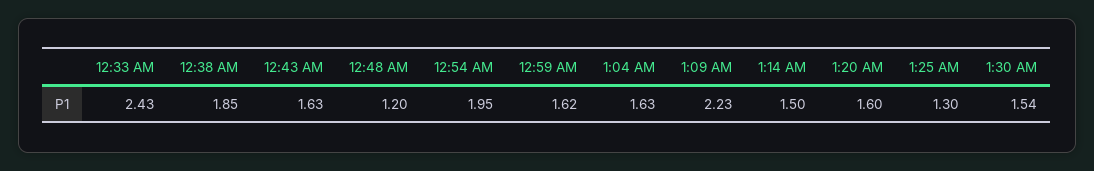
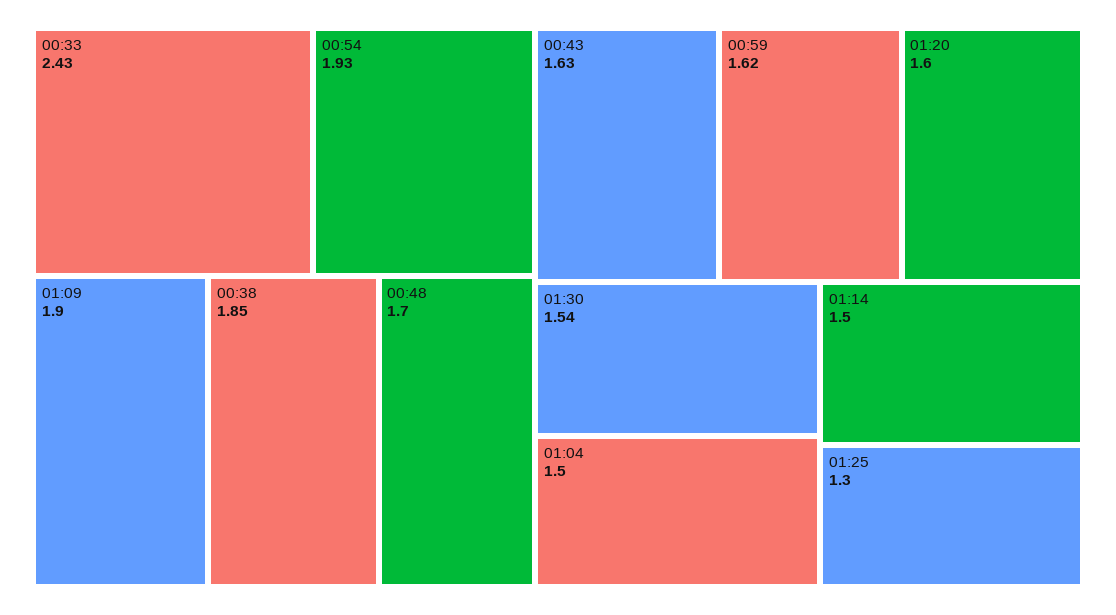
  {
    "12:33 AM": 2.43,
    "12:38 AM": 1.85,
    "12:43 AM": 1.63,
-   "12:48 AM": 1.2,
+   "12:48 AM": 1.7,
-   "12:54 AM": 1.95,
+   "12:54 AM": 1.93,
    "12:59 AM": 1.62,
-   "1:04 AM": 1.63,
+   "1:04 AM": 1.5,
-   "1:09 AM": 2.23,
+   "1:09 AM": 1.9,
    "1:14 AM": 1.5,
    "1:20 AM": 1.6,
    "1:25 AM": 1.3,
    "1:30 AM": 1.54
  }

